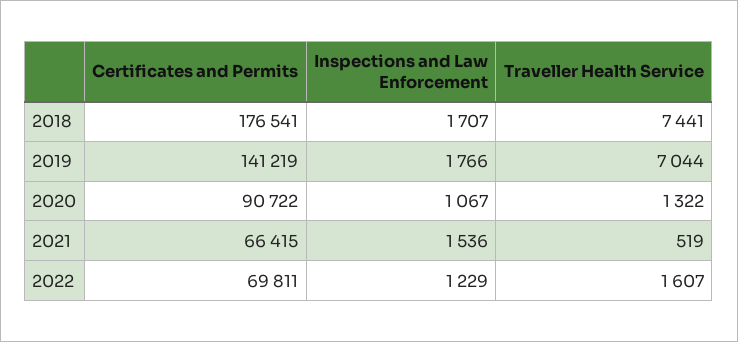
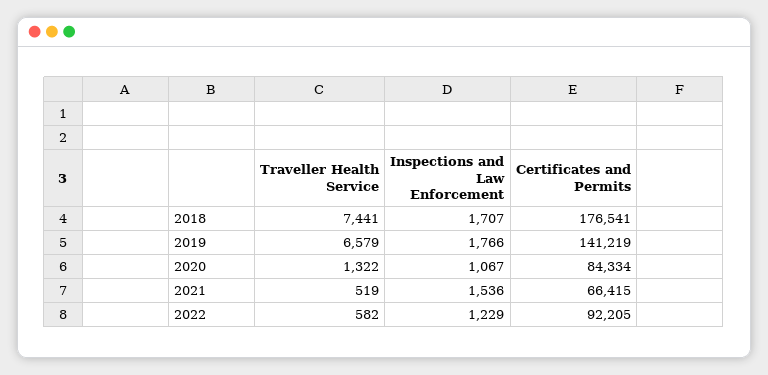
  {
    "Certificates and Permits": {
      "2018": 176541,
      "2019": 141219,
-     "2020": 90722,
+     "2020": 84334,
      "2021": 66415,
-     "2022": 69811
+     "2022": 92205
    },
    "Inspections and Law Enforcement": {
      "2018": 1707,
      "2019": 1766,
      "2020": 1067,
      "2021": 1536,
      "2022": 1229
    },
    "Traveller Health Service": {
      "2018": 7441,
-     "2019": 7044,
+     "2019": 6579,
      "2020": 1322,
      "2021": 519,
-     "2022": 1607
+     "2022": 582
    }
  }

